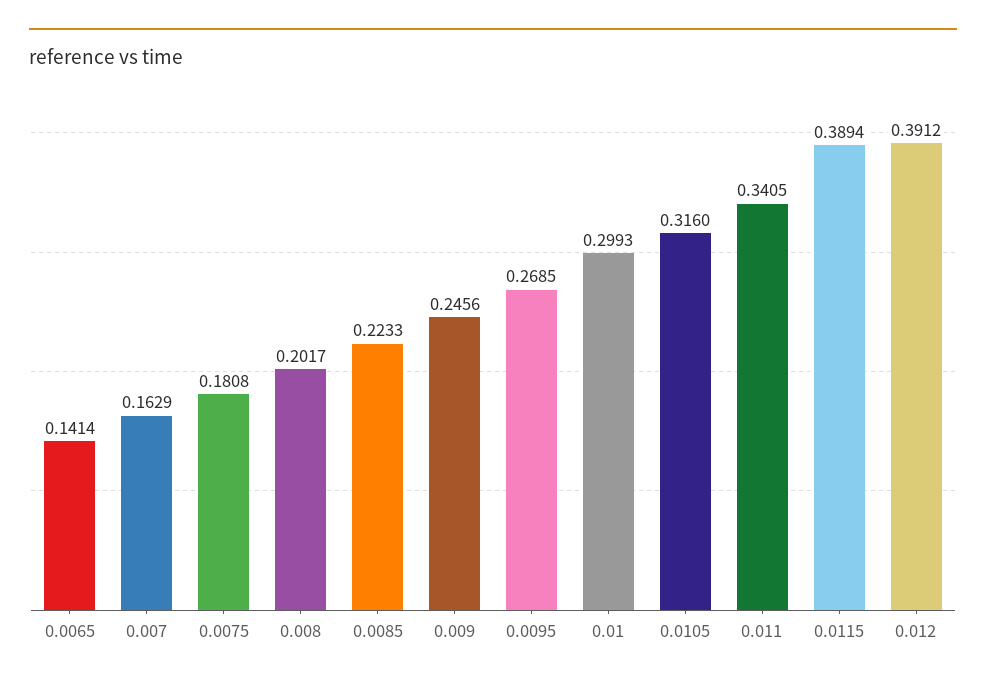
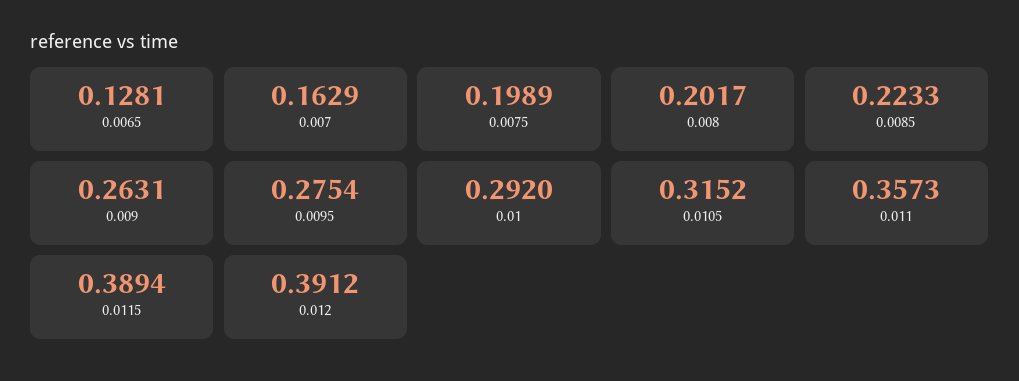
  {
-   "0.0065": 0.1414,
+   "0.0065": 0.1281,
    "0.007": 0.1629,
-   "0.0075": 0.1808,
+   "0.0075": 0.1989,
    "0.008": 0.2017,
    "0.0085": 0.2233,
-   "0.009": 0.2456,
+   "0.009": 0.2631,
-   "0.0095": 0.2685,
+   "0.0095": 0.2754,
-   "0.01": 0.2993,
+   "0.01": 0.292,
-   "0.0105": 0.316,
+   "0.0105": 0.3152,
-   "0.011": 0.3405,
+   "0.011": 0.3573,
    "0.0115": 0.3894,
    "0.012": 0.3912
  }

